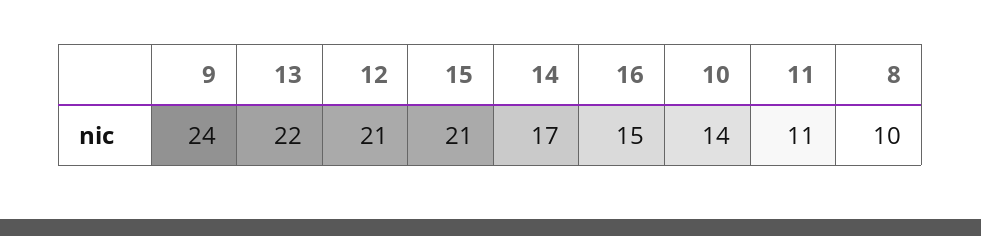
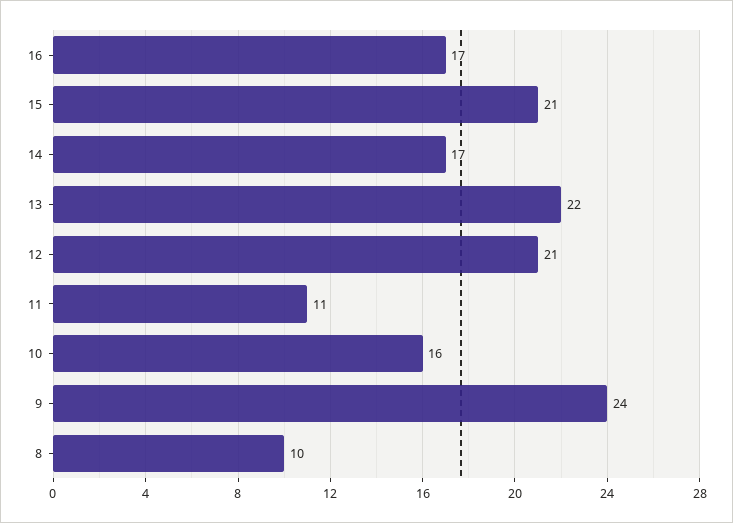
  {
    "9": 24,
    "13": 22,
    "12": 21,
    "15": 21,
    "14": 17,
-   "16": 15,
+   "16": 17,
-   "10": 14,
+   "10": 16,
    "11": 11,
    "8": 10
  }

